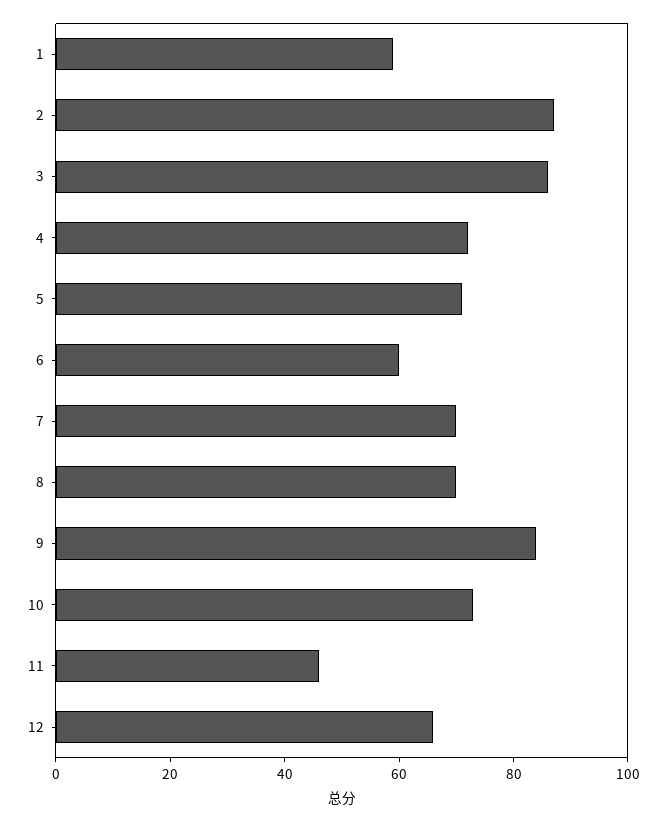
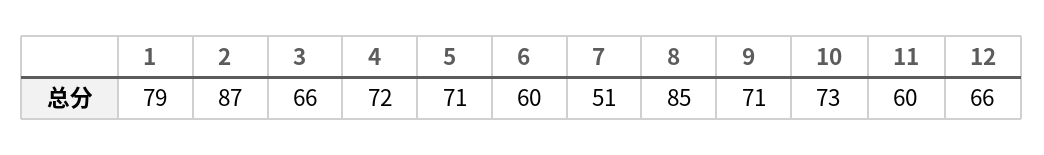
  {
-   "1": 60,
+   "1": 79,
    "2": 87,
-   "3": 85,
+   "3": 66,
    "4": 72,
    "5": 71,
    "6": 60,
-   "7": 70,
+   "7": 51,
-   "8": 70,
+   "8": 85,
-   "9": 85,
+   "9": 71,
    "10": 73,
-   "11": 45,
+   "11": 60,
    "12": 66
  }

